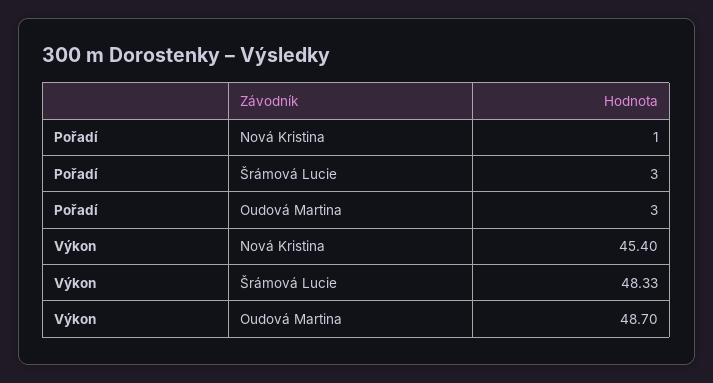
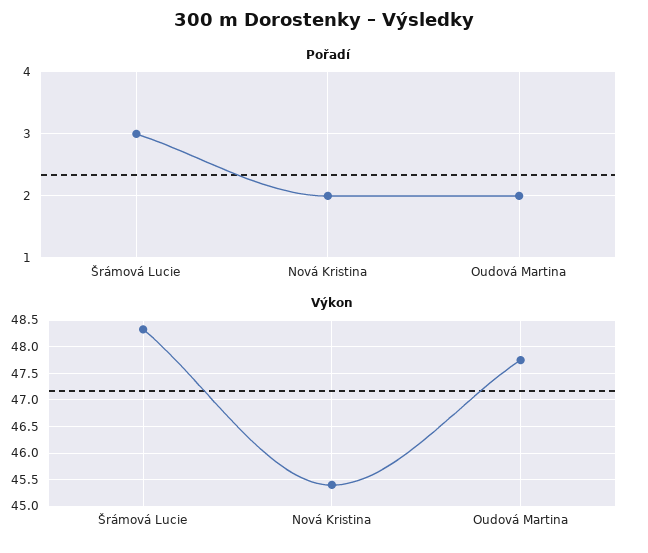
  {
    "Pořadí": {
-     "Nová Kristina": 1,
+     "Nová Kristina": 2,
      "Šrámová Lucie": 3,
-     "Oudová Martina": 3
+     "Oudová Martina": 2
    },
    "Výkon": {
      "Nová Kristina": 45.4,
      "Šrámová Lucie": 48.33,
-     "Oudová Martina": 48.7
+     "Oudová Martina": 47.75
    }
  }

